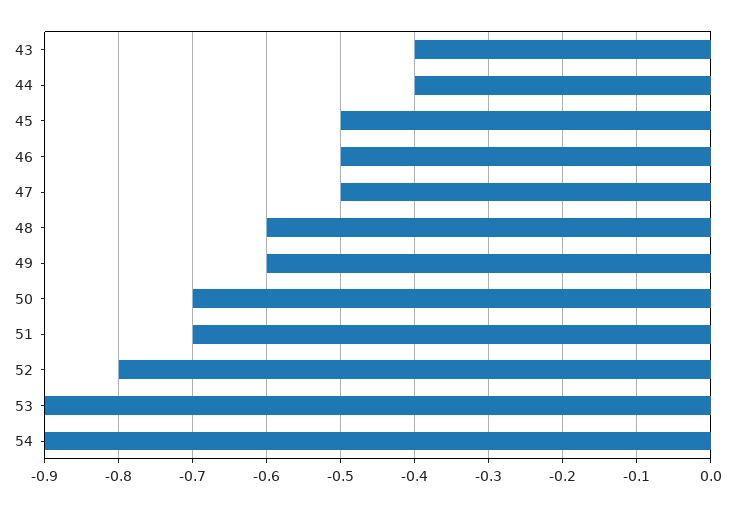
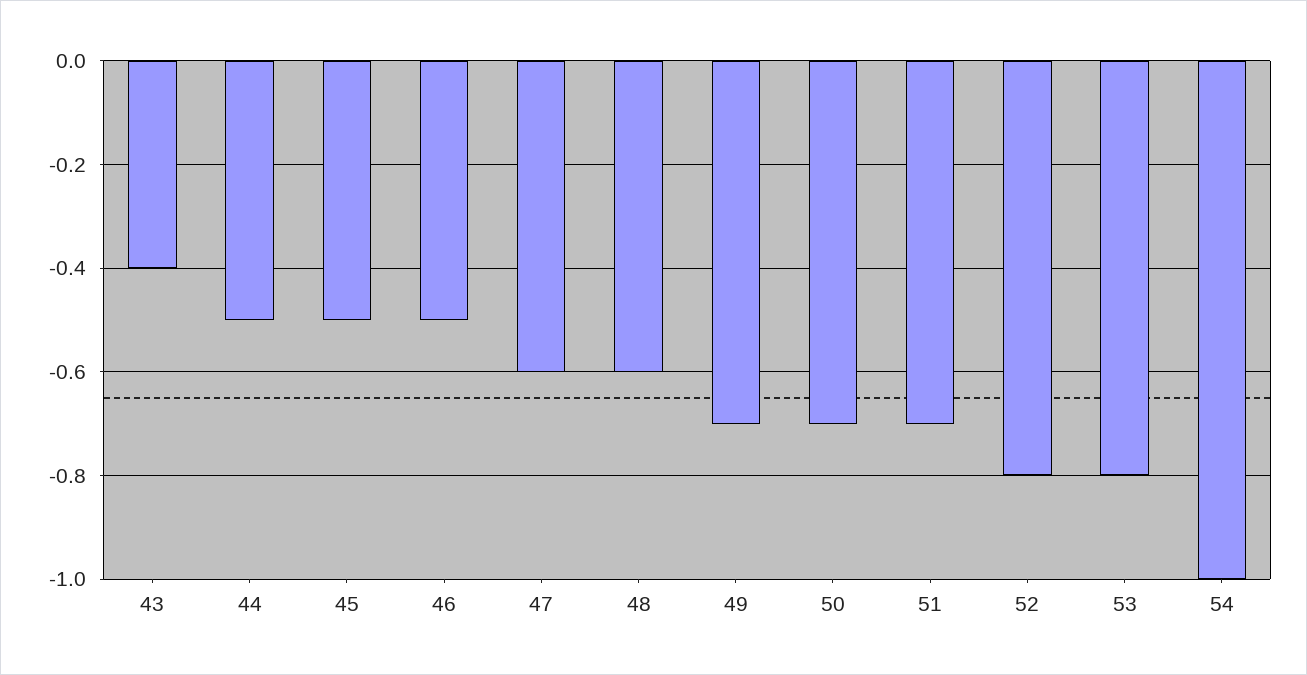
  {
    "43": -0.4,
-   "44": -0.4,
+   "44": -0.5,
    "45": -0.5,
    "46": -0.5,
-   "47": -0.5,
+   "47": -0.6,
    "48": -0.6,
-   "49": -0.6,
+   "49": -0.7,
    "50": -0.7,
    "51": -0.7,
    "52": -0.8,
-   "53": -0.9,
+   "53": -0.8,
-   "54": -0.9
+   "54": -1
  }

